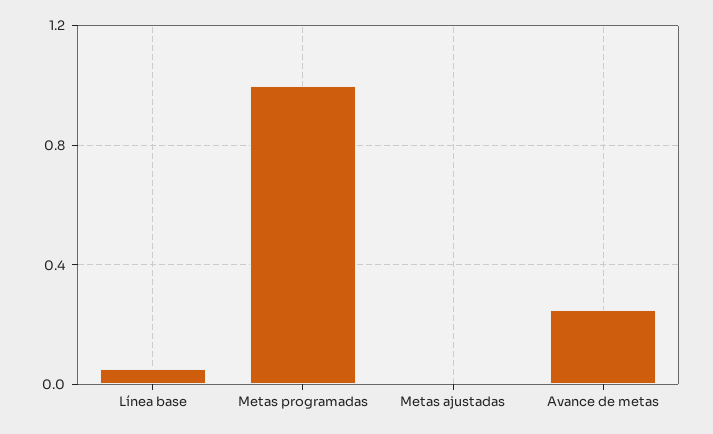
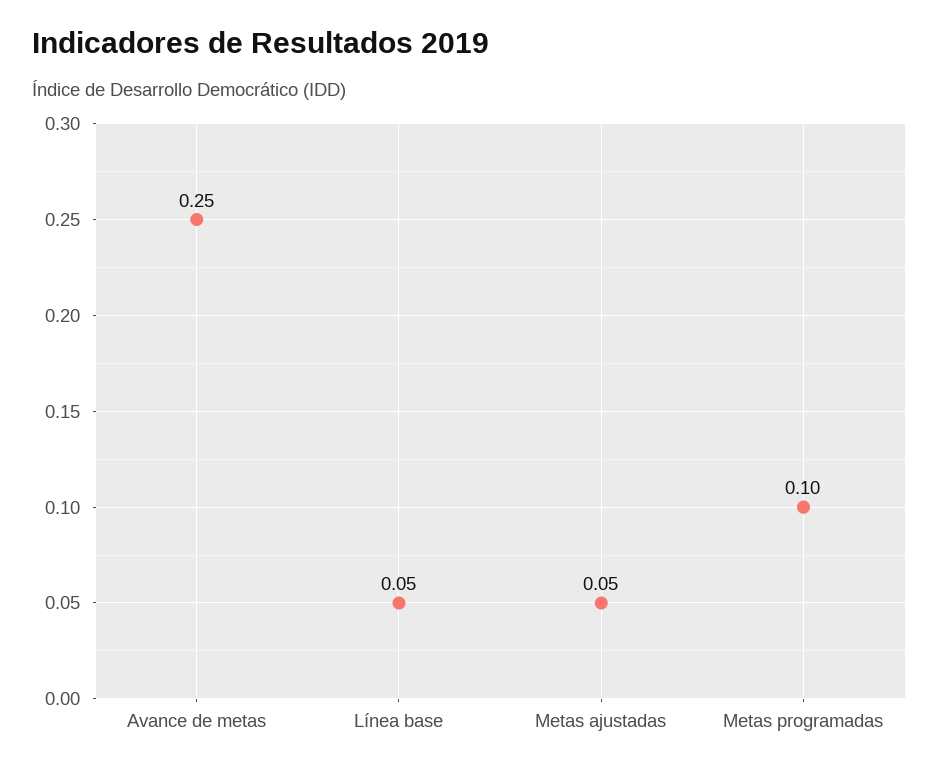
  {
    "Línea base": 0.05,
-   "Metas programadas": 1,
+   "Metas programadas": 0.1,
-   "Metas ajustadas": 0,
+   "Metas ajustadas": 0.05,
    "Avance de metas": 0.25
  }

